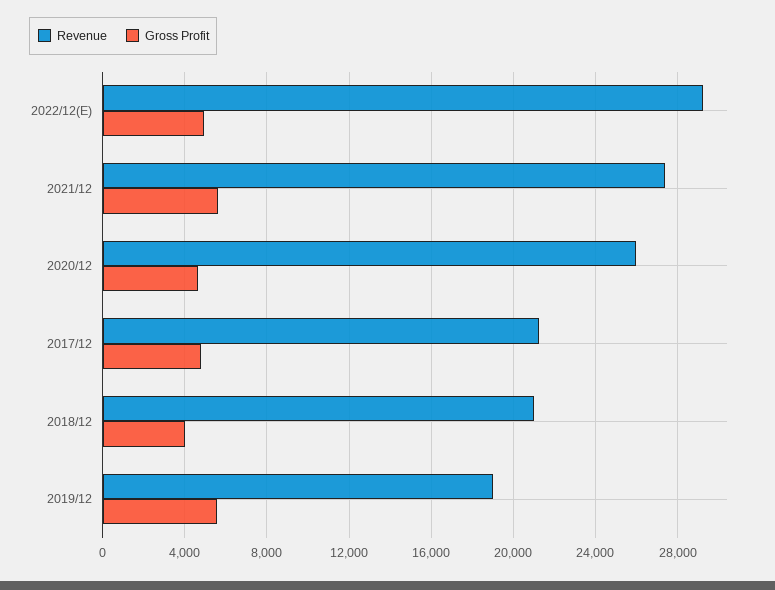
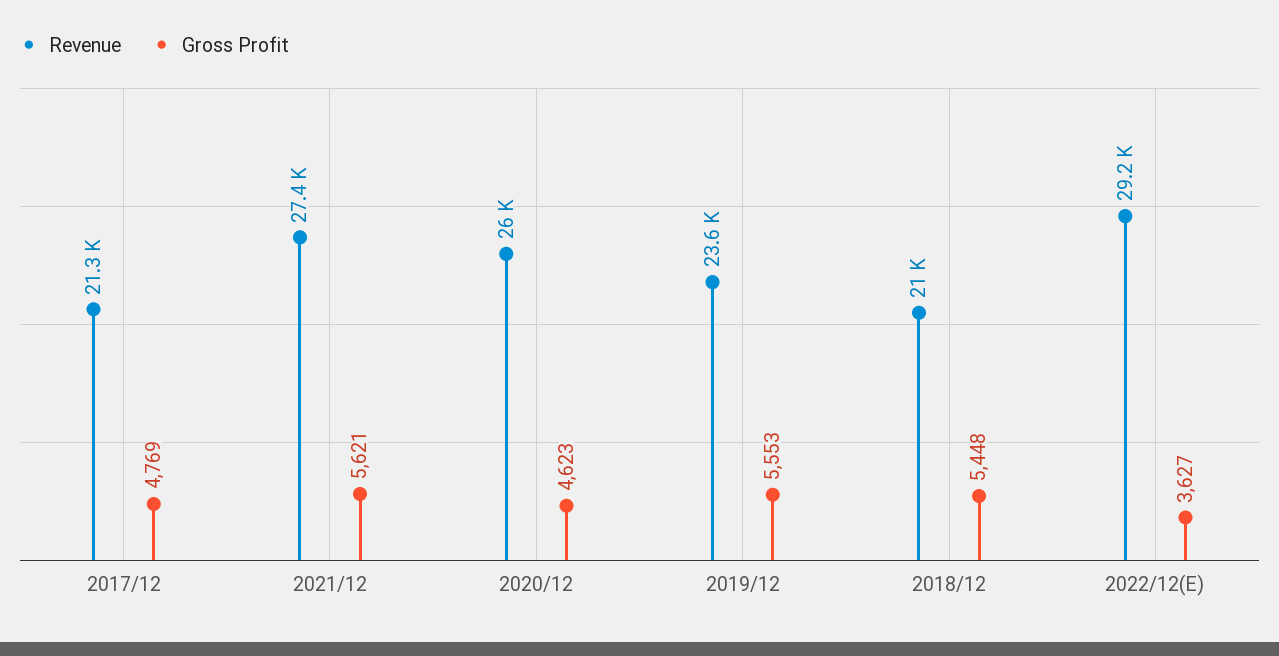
  {
    "Revenue": {
      "2022/12(E)": 29200,
      "2021/12": 27400,
      "2020/12": 26000,
      "2017/12": 21300,
      "2018/12": 21000,
-     "2019/12": 19000
+     "2019/12": 23600
    },
    "Gross Profit": {
-     "2022/12(E)": 5000,
+     "2022/12(E)": 3627,
      "2021/12": 5621,
      "2020/12": 4623,
      "2017/12": 4769,
-     "2018/12": 4000,
+     "2018/12": 5448,
      "2019/12": 5553
    }
  }

